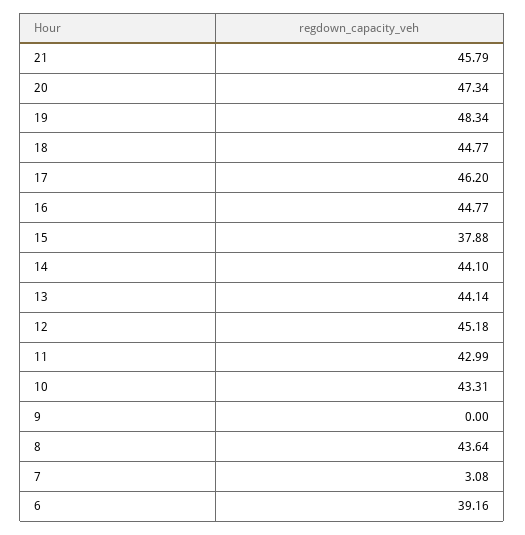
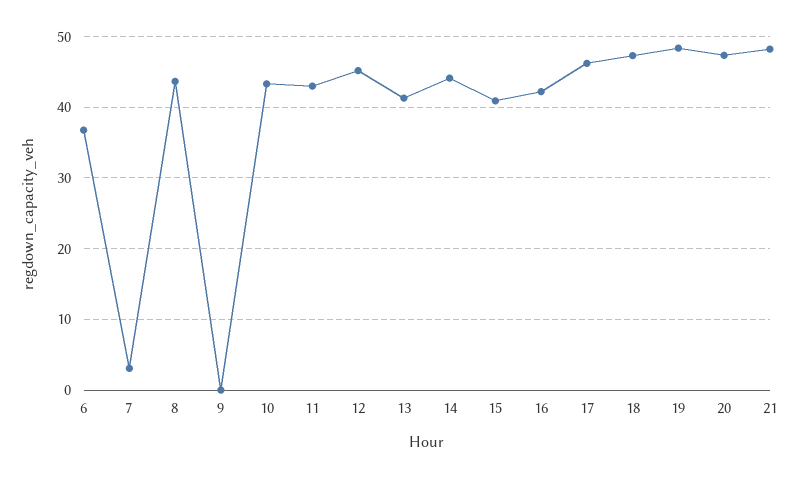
  {
-   "21": 45.79,
+   "21": 48,
    "20": 47.34,
    "19": 48.34,
-   "18": 44.77,
+   "18": 47,
    "17": 46.2,
-   "16": 44.77,
+   "16": 42,
-   "15": 37.88,
+   "15": 41,
    "14": 44.1,
-   "13": 44.14,
+   "13": 41,
    "12": 45.18,
    "11": 42.99,
    "10": 43.31,
    "9": 0,
    "8": 43.64,
    "7": 3.08,
-   "6": 39.16
+   "6": 37
  }

